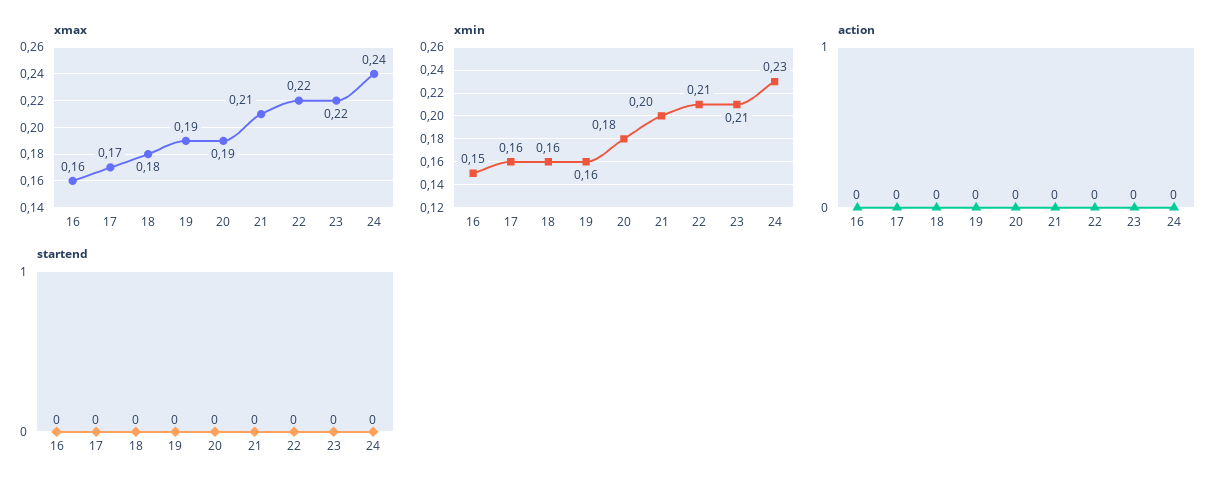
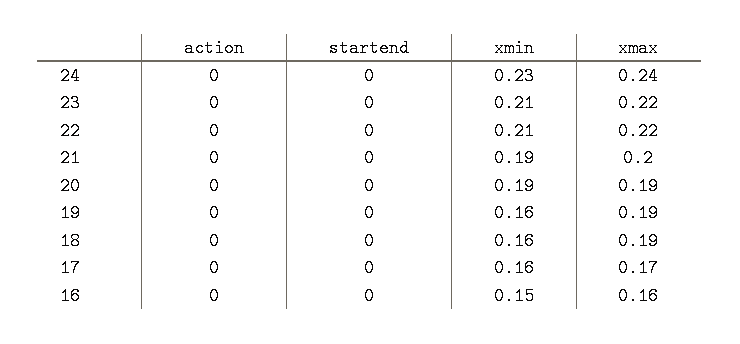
  {
    "xmax": {
      "16": 0.16,
      "17": 0.17,
-     "18": 0.18,
+     "18": 0.19,
      "19": 0.19,
      "20": 0.19,
-     "21": 0.21,
+     "21": 0.2,
      "22": 0.22,
      "23": 0.22,
      "24": 0.24
    },
    "xmin": {
      "16": 0.15,
      "17": 0.16,
      "18": 0.16,
      "19": 0.16,
-     "20": 0.18,
+     "20": 0.19,
-     "21": 0.2,
+     "21": 0.19,
      "22": 0.21,
      "23": 0.21,
      "24": 0.23
    },
    "action": {
      "16": 0,
      "17": 0,
      "18": 0,
      "19": 0,
      "20": 0,
      "21": 0,
      "22": 0,
      "23": 0,
      "24": 0
    },
    "startend": {
      "16": 0,
      "17": 0,
      "18": 0,
      "19": 0,
      "20": 0,
      "21": 0,
      "22": 0,
      "23": 0,
      "24": 0
    }
  }

